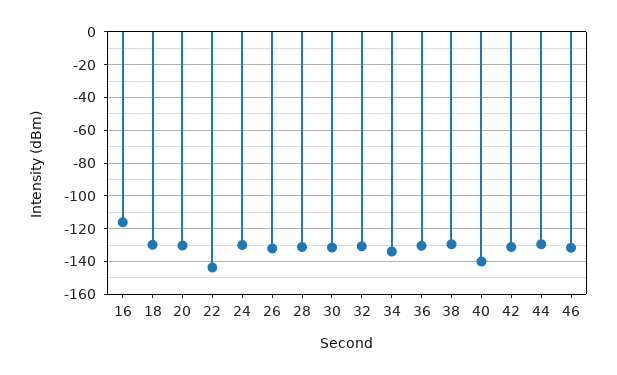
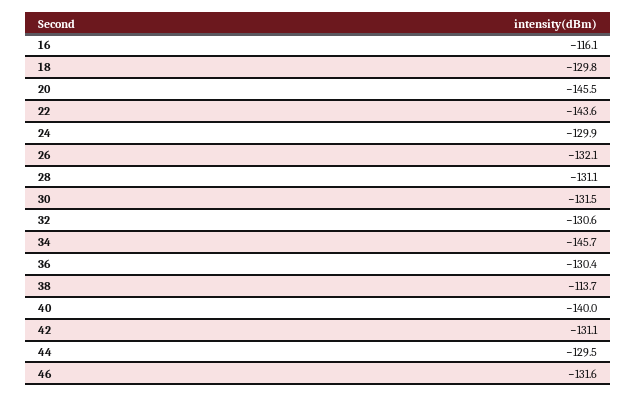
  {
    "16": -116.1,
    "18": -129.8,
-   "20": -130,
+   "20": -145.5,
    "22": -143.6,
    "24": -129.9,
    "26": -132.1,
    "28": -131.1,
    "30": -131.5,
    "32": -130.6,
-   "34": -135,
+   "34": -145.7,
    "36": -130.4,
-   "38": -130,
+   "38": -113.7,
    "40": -140,
    "42": -131.1,
    "44": -129.5,
    "46": -131.6
  }

